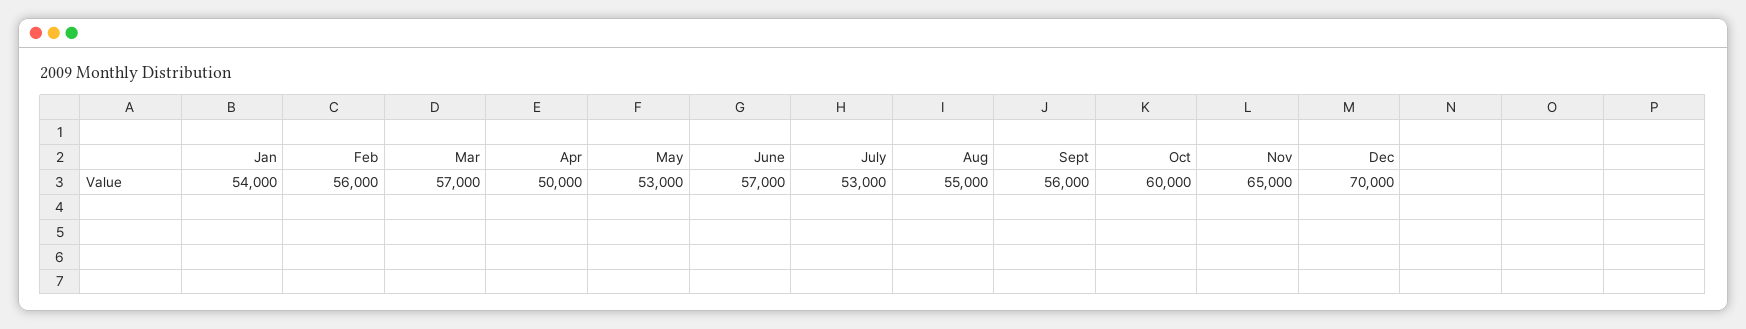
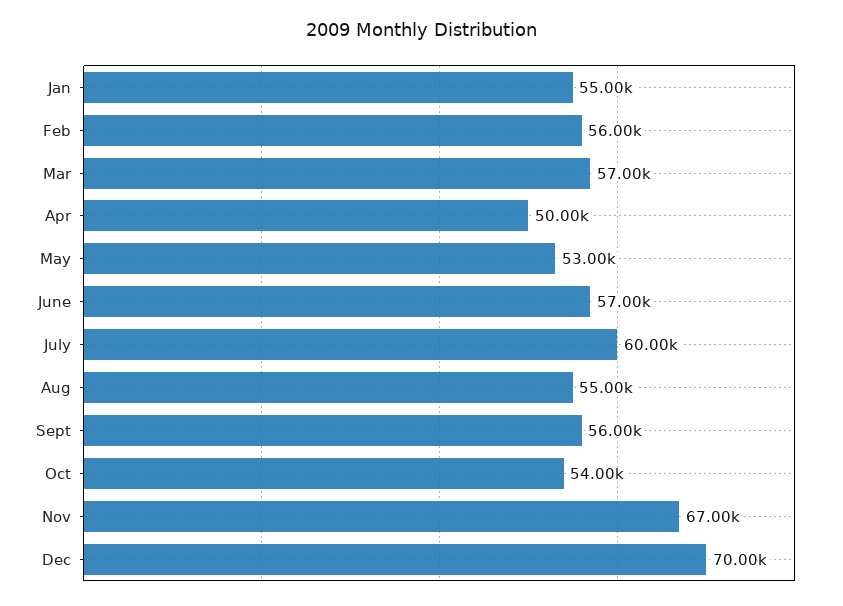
  {
-   "Jan": 54000,
+   "Jan": 55000,
    "Feb": 56000,
    "Mar": 57000,
    "Apr": 50000,
    "May": 53000,
    "June": 57000,
-   "July": 53000,
+   "July": 60000,
    "Aug": 55000,
    "Sept": 56000,
-   "Oct": 60000,
+   "Oct": 54000,
-   "Nov": 65000,
+   "Nov": 67000,
    "Dec": 70000
  }

